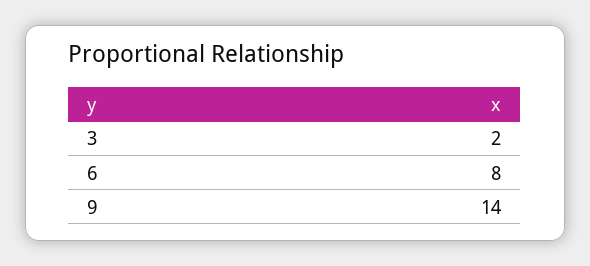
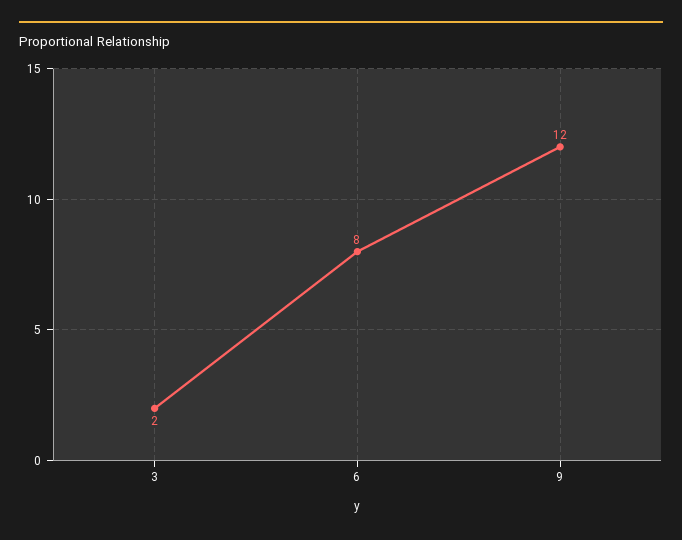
  {
    "3": 2,
    "6": 8,
-   "9": 14
+   "9": 12
  }

